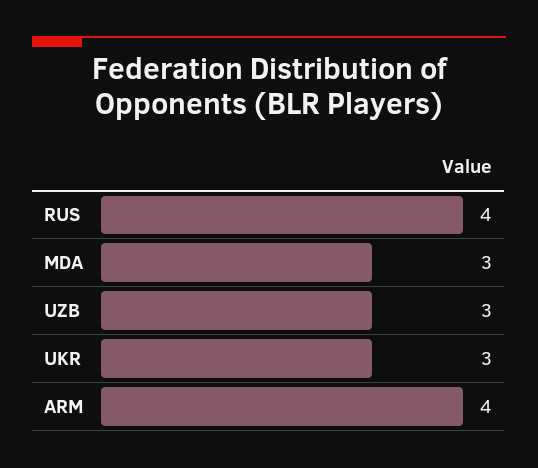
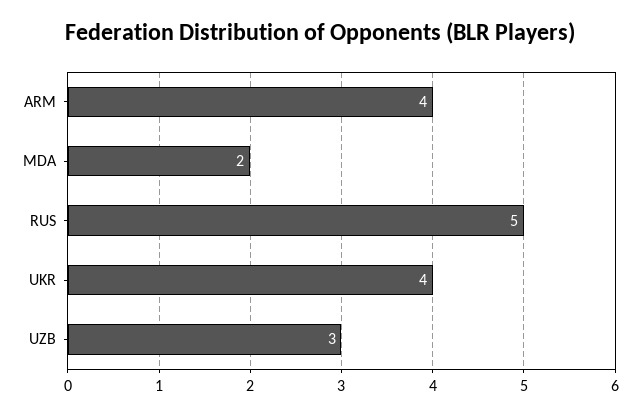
  {
-   "RUS": 4,
+   "RUS": 5,
-   "MDA": 3,
+   "MDA": 2,
    "UZB": 3,
-   "UKR": 3,
+   "UKR": 4,
    "ARM": 4
  }

